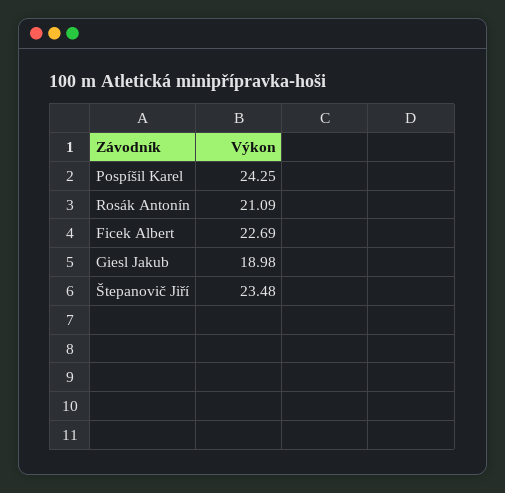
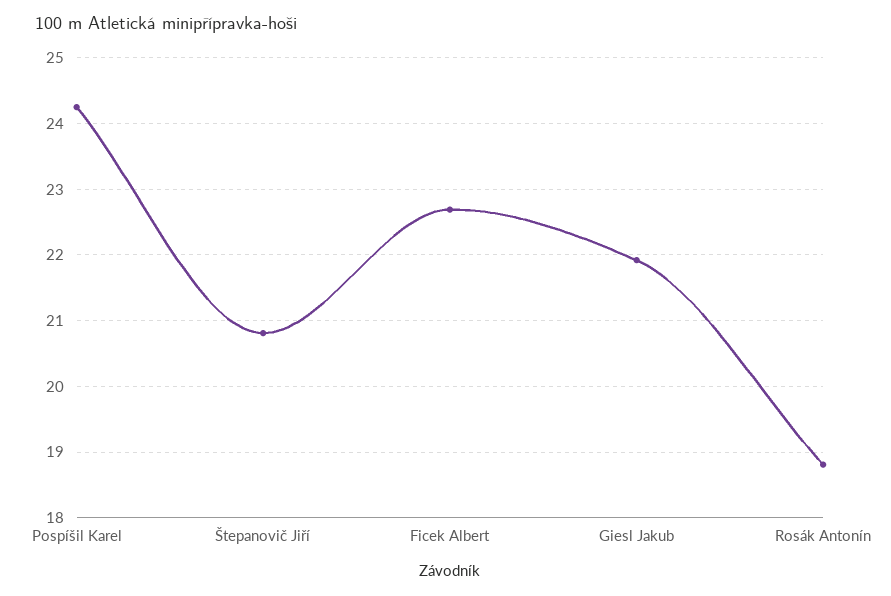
  {
    "Pospíšil Karel": 24.25,
-   "Rosák Antonín": 21.09,
+   "Rosák Antonín": 18.8,
    "Ficek Albert": 22.69,
-   "Giesl Jakub": 18.98,
+   "Giesl Jakub": 21.9,
-   "Štepanovič Jiří": 23.48
+   "Štepanovič Jiří": 20.8
  }

